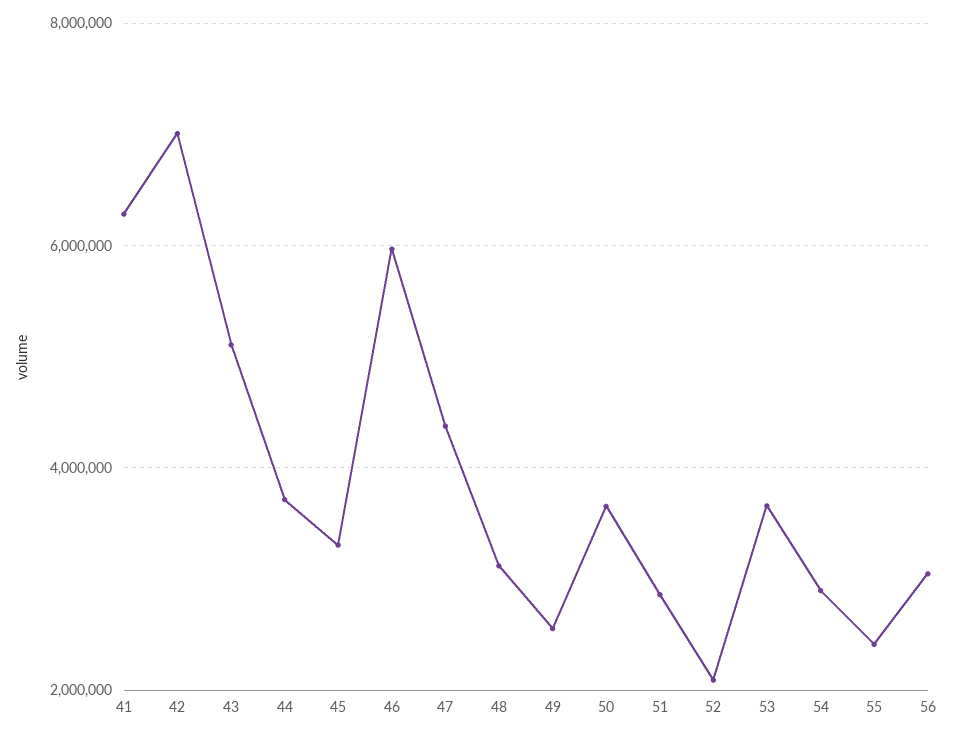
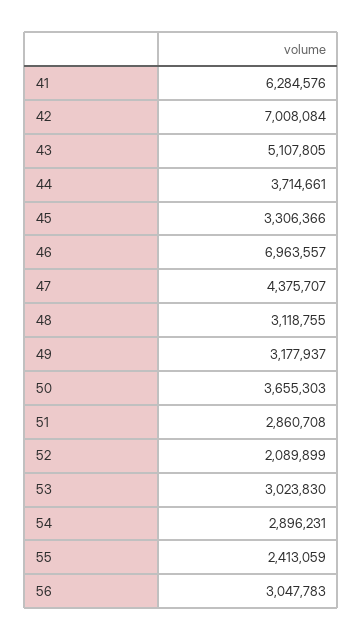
  {
    "41": 6284576,
    "42": 7008084,
    "43": 5107805,
    "44": 3714661,
    "45": 3306366,
-   "46": 6000000,
+   "46": 6963557,
    "47": 4375707,
    "48": 3118755,
-   "49": 2600000,
+   "49": 3177937,
    "50": 3655303,
    "51": 2860708,
    "52": 2089899,
-   "53": 3600000,
+   "53": 3023830,
    "54": 2896231,
    "55": 2413059,
    "56": 3047783
  }

